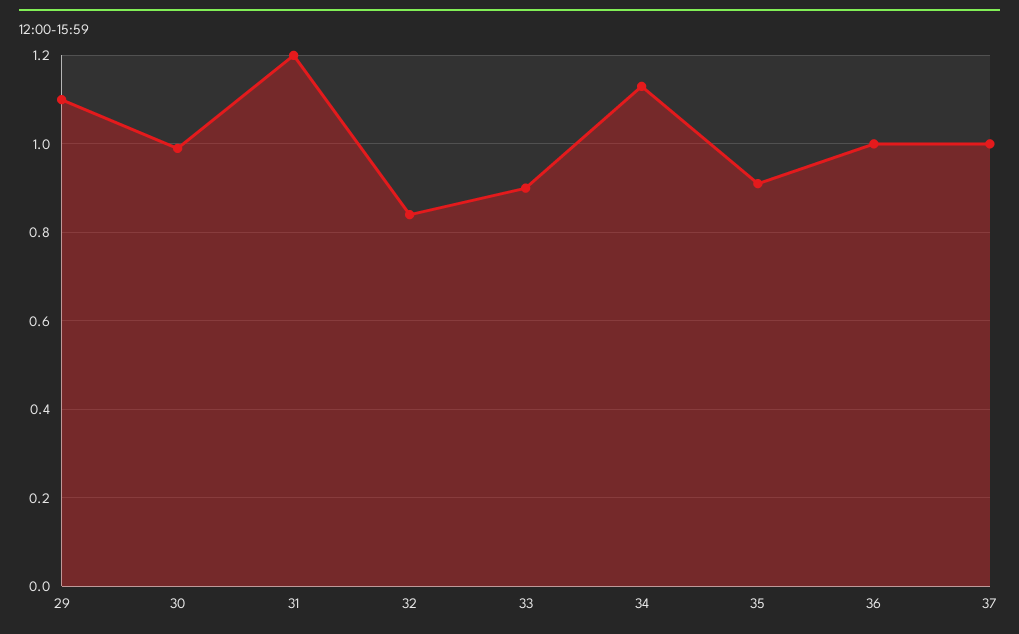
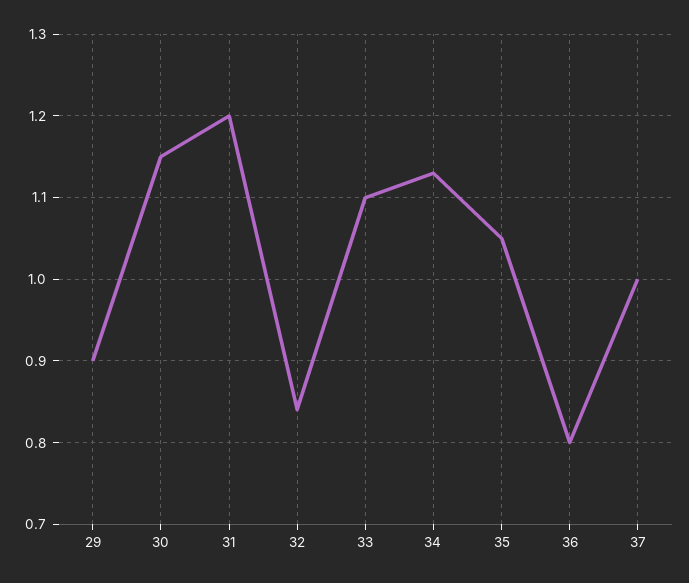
  {
-   "29": 1.1,
+   "29": 0.9,
-   "30": 1,
+   "30": 1.15,
    "31": 1.2,
    "32": 0.84,
-   "33": 0.9,
+   "33": 1.1,
    "34": 1.13,
-   "35": 0.9,
+   "35": 1.05,
-   "36": 1,
+   "36": 0.8,
    "37": 1
  }

